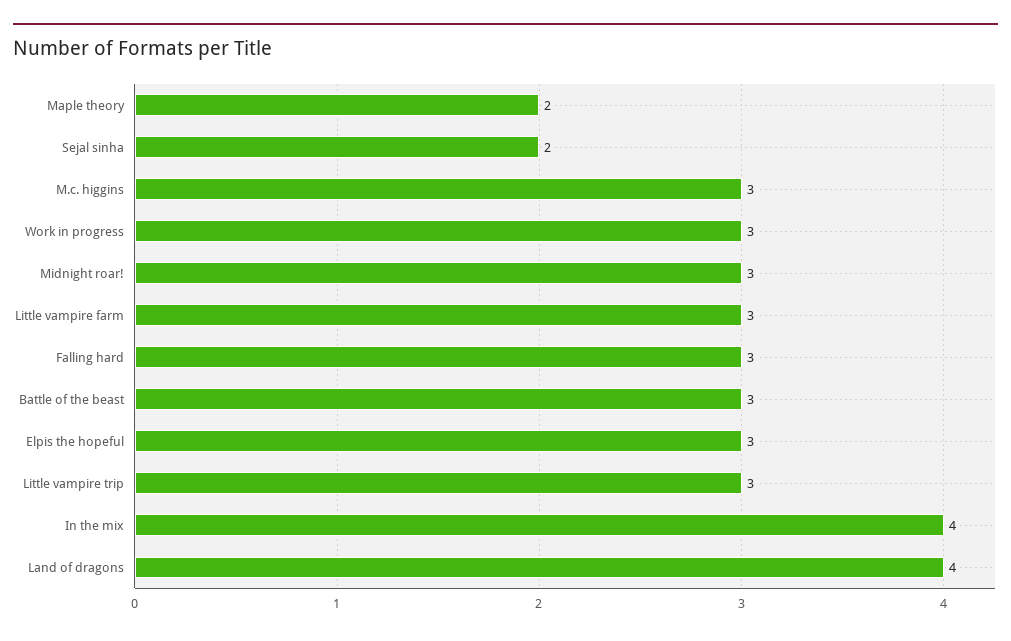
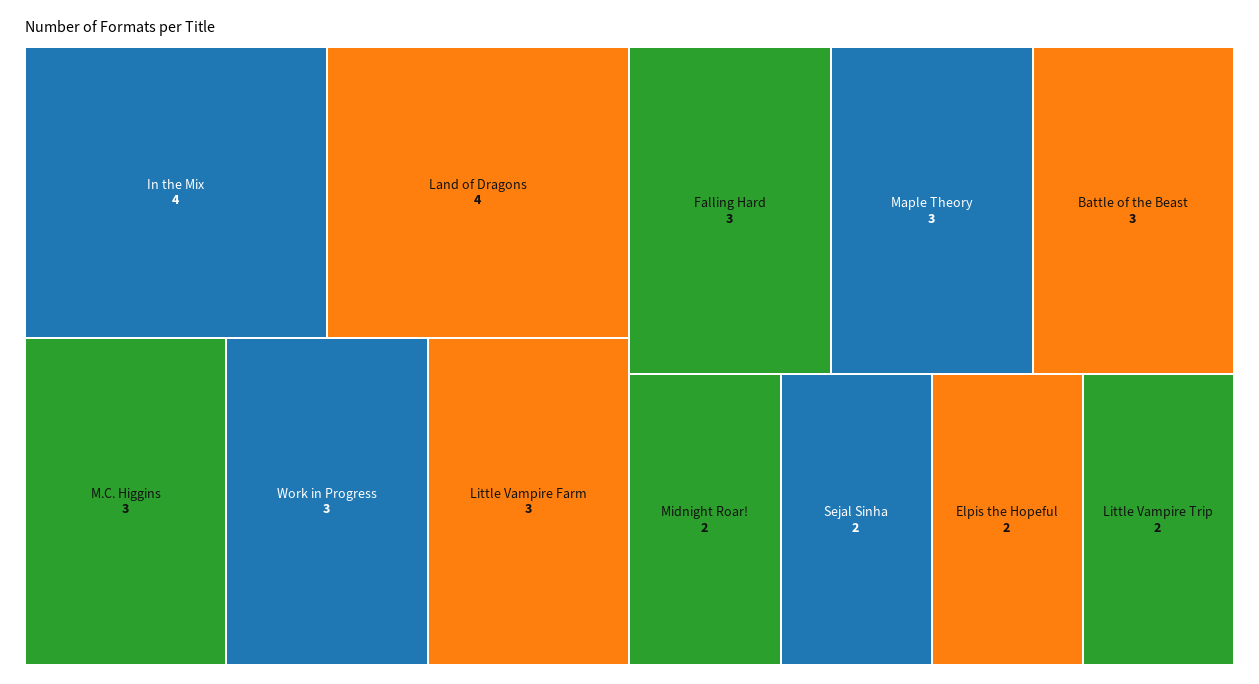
  {
-   "Maple theory": 2,
+   "Maple theory": 3,
    "Sejal sinha": 2,
    "M.c. higgins": 3,
    "Work in progress": 3,
-   "Midnight roar!": 3,
+   "Midnight roar!": 2,
    "Little vampire farm": 3,
    "Falling hard": 3,
    "Battle of the beast": 3,
-   "Elpis the hopeful": 3,
+   "Elpis the hopeful": 2,
-   "Little vampire trip": 3,
+   "Little vampire trip": 2,
    "In the mix": 4,
    "Land of dragons": 4
  }

